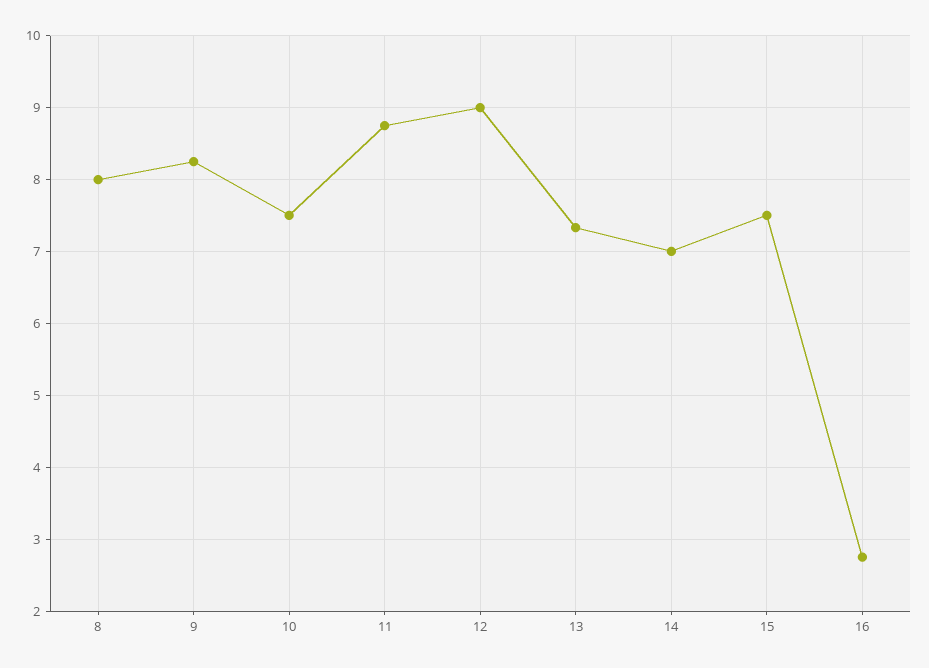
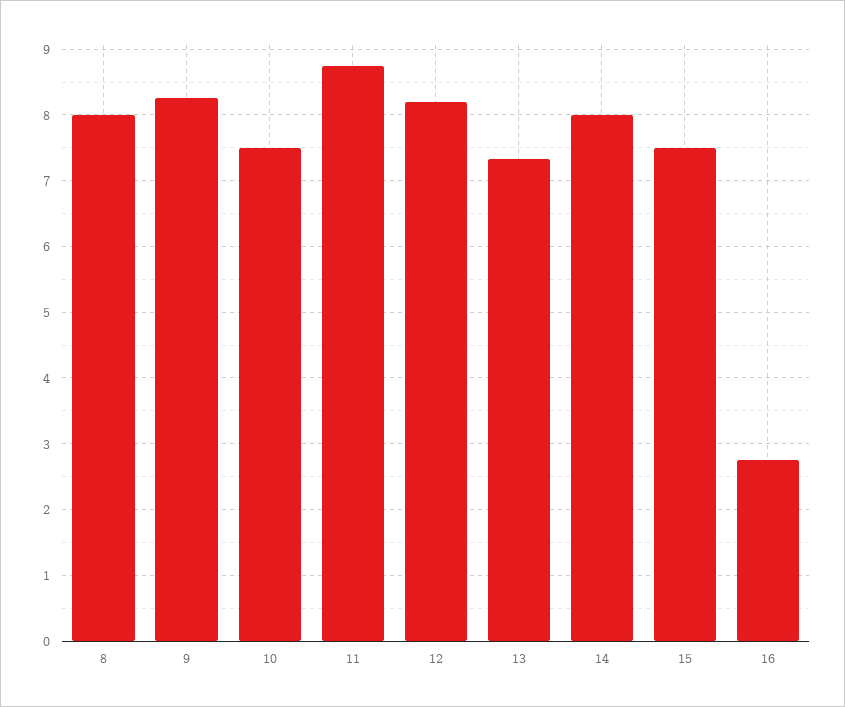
  {
    "8": 8,
    "9": 8.3,
    "10": 7.5,
    "11": 8.8,
-   "12": 9,
+   "12": 8.2,
    "13": 7.3,
-   "14": 7,
+   "14": 8,
    "15": 7.5,
    "16": 2.8
  }

